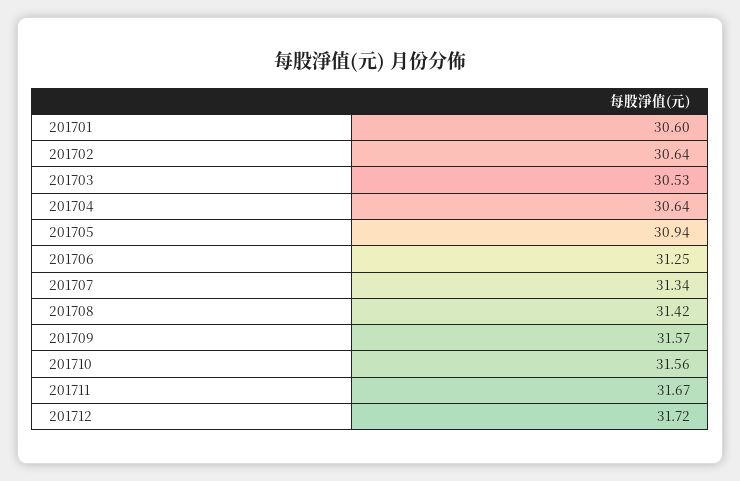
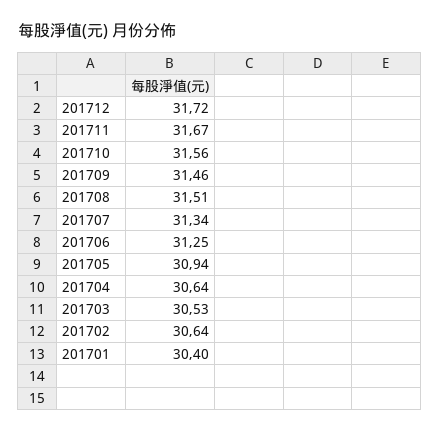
  {
-   "201701": 30.6,
+   "201701": 30.4,
    "201702": 30.64,
    "201703": 30.53,
    "201704": 30.64,
    "201705": 30.94,
    "201706": 31.25,
    "201707": 31.34,
-   "201708": 31.42,
+   "201708": 31.51,
-   "201709": 31.57,
+   "201709": 31.46,
    "201710": 31.56,
    "201711": 31.67,
    "201712": 31.72
  }

